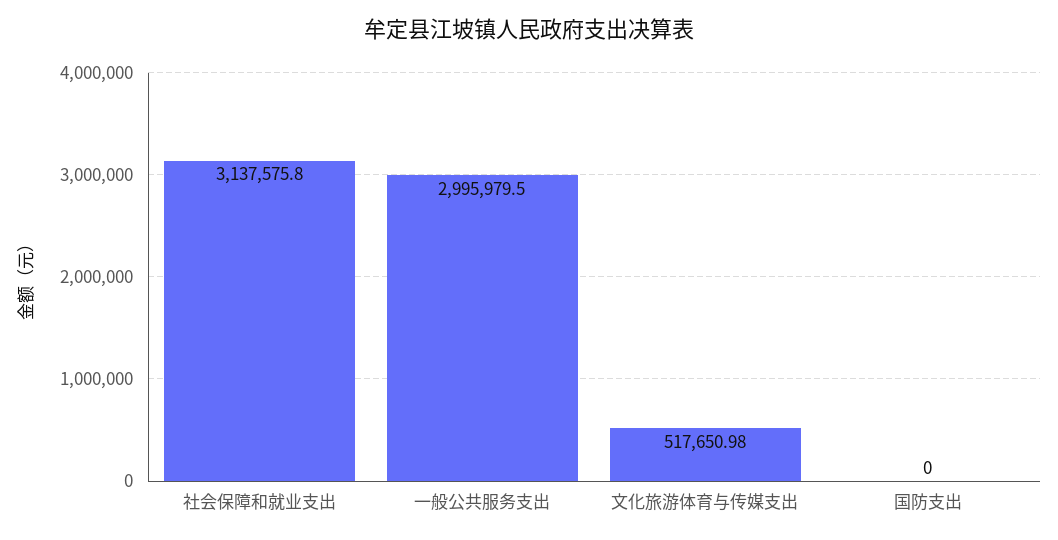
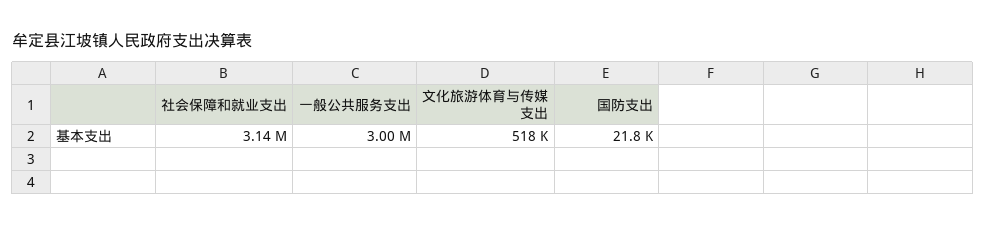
  {
    "社会保障和就业支出": 3137575.8,
    "一般公共服务支出": 2995979.5,
    "文化旅游体育与传媒支出": 517650.98,
-   "国防支出": 0
+   "国防支出": 21800
  }

